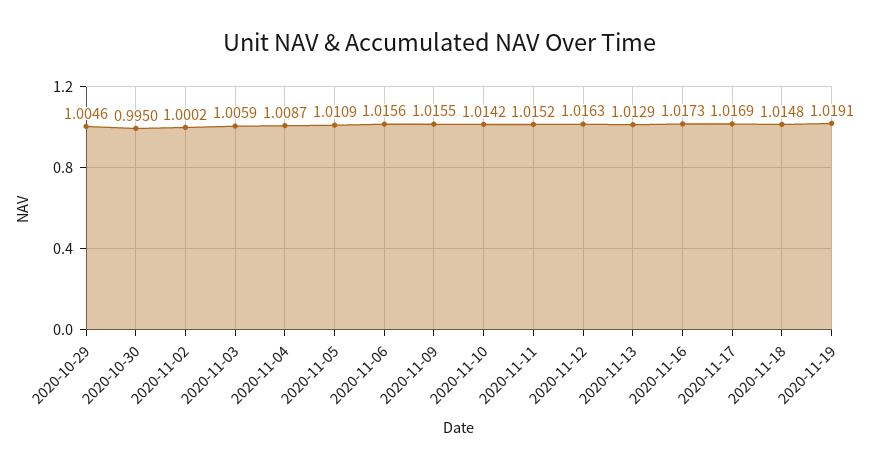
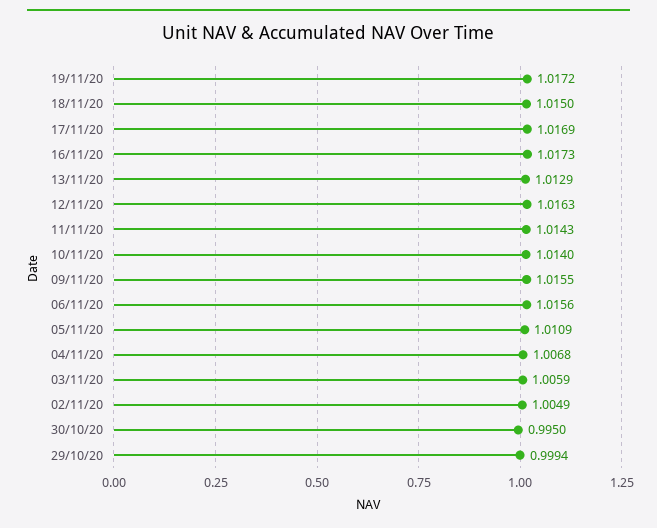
  {
-   "2020-10-29": 1.0046,
+   "2020-10-29": 0.9994,
    "2020-10-30": 0.995,
-   "2020-11-02": 1.0002,
+   "2020-11-02": 1.0049,
    "2020-11-03": 1.0059,
-   "2020-11-04": 1.0087,
+   "2020-11-04": 1.0068,
    "2020-11-05": 1.0109,
    "2020-11-06": 1.0156,
    "2020-11-09": 1.0155,
-   "2020-11-10": 1.0142,
+   "2020-11-10": 1.014,
-   "2020-11-11": 1.0152,
+   "2020-11-11": 1.0143,
    "2020-11-12": 1.0163,
    "2020-11-13": 1.0129,
    "2020-11-16": 1.0173,
    "2020-11-17": 1.0169,
-   "2020-11-18": 1.0148,
+   "2020-11-18": 1.015,
-   "2020-11-19": 1.0191
+   "2020-11-19": 1.0172
  }

